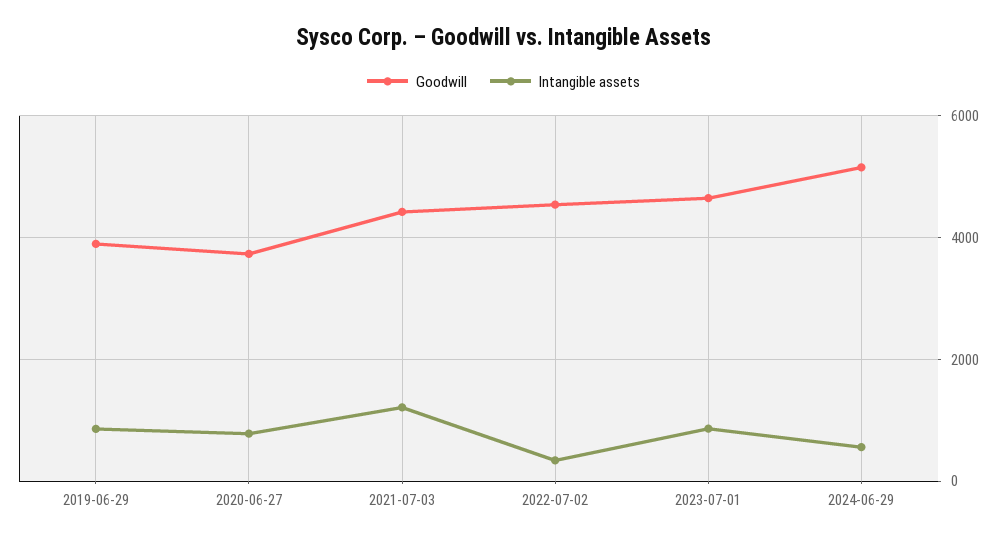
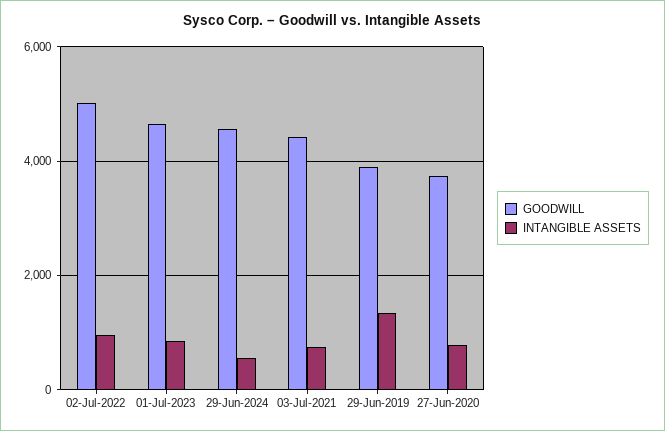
  {
    "Goodwill": {
      "2019-06-29": 3800,
      "2020-06-27": 3800,
      "2021-07-03": 4400,
-     "2022-07-02": 4600,
+     "2022-07-02": 5000,
      "2023-07-01": 4600,
-     "2024-06-29": 5200
+     "2024-06-29": 4600
    },
    "Intangible assets": {
-     "2019-06-29": 800,
+     "2019-06-29": 1400,
      "2020-06-27": 800,
-     "2021-07-03": 1200,
+     "2021-07-03": 800,
-     "2022-07-02": 400,
+     "2022-07-02": 1000,
      "2023-07-01": 800,
      "2024-06-29": 600
    }
  }

